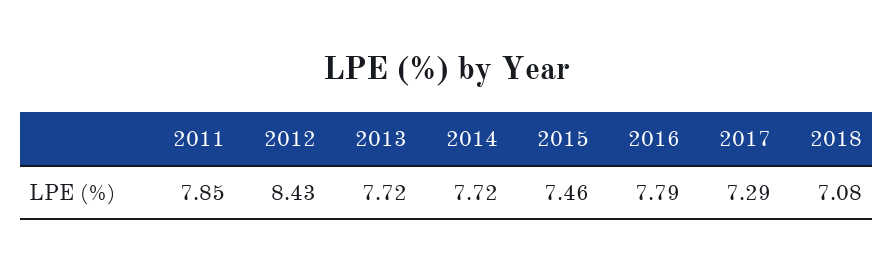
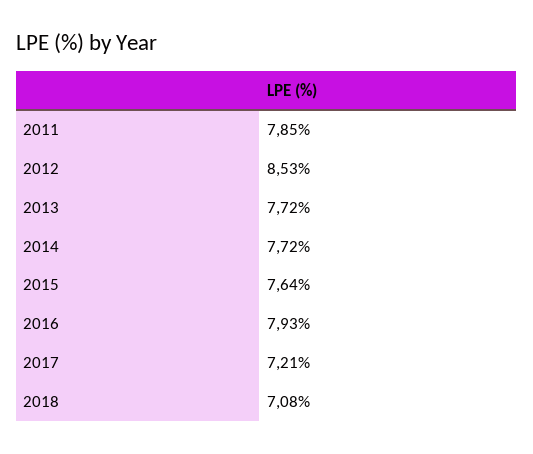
  {
    "2011": 7.85,
-   "2012": 8.43,
+   "2012": 8.53,
    "2013": 7.72,
    "2014": 7.72,
-   "2015": 7.46,
+   "2015": 7.64,
-   "2016": 7.79,
+   "2016": 7.93,
-   "2017": 7.29,
+   "2017": 7.21,
    "2018": 7.08
  }

